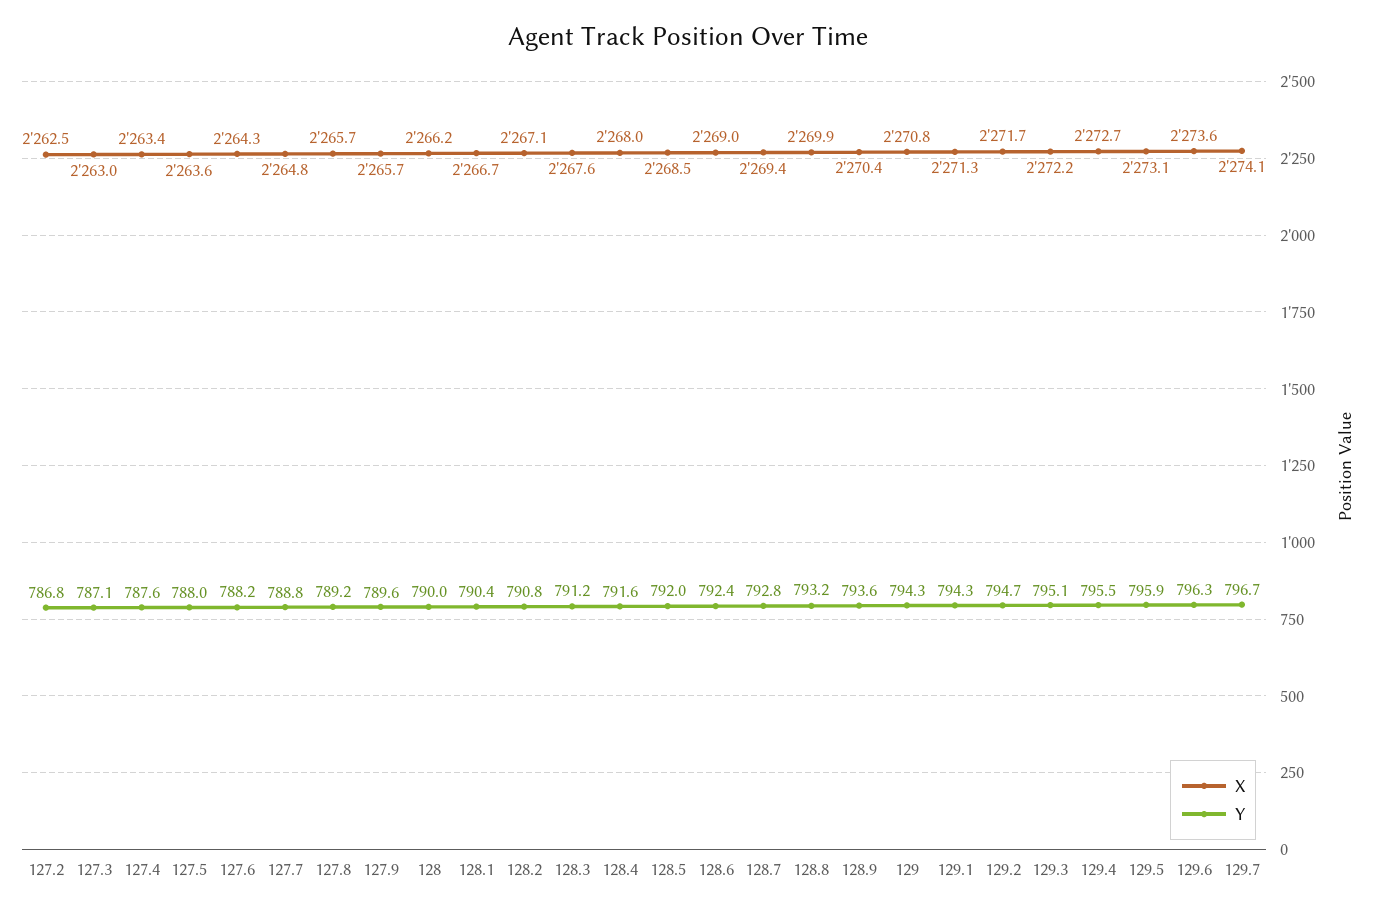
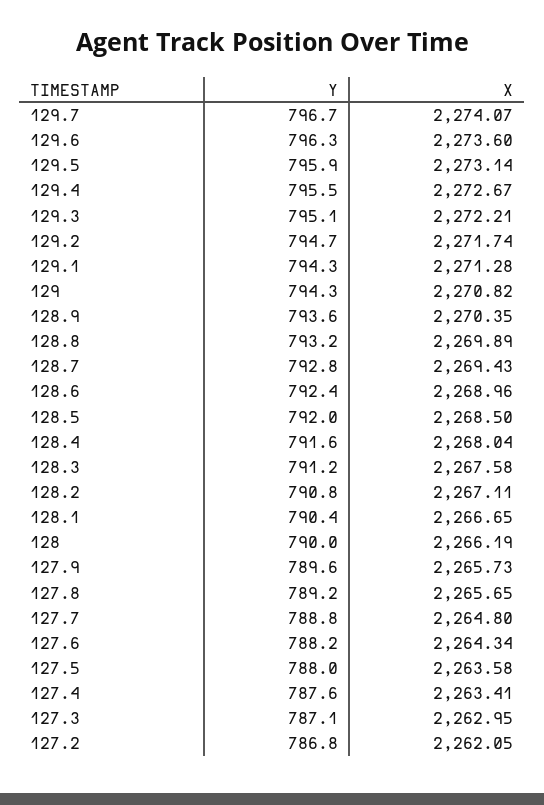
  {
    "X": {
-     "127.2": 2262.5,
+     "127.2": 2262.05,
      "127.3": 2262.95,
      "127.4": 2263.41,
      "127.5": 2263.58,
      "127.6": 2264.34,
      "127.7": 2264.8,
      "127.8": 2265.65,
      "127.9": 2265.73,
      "128": 2266.19,
      "128.1": 2266.65,
      "128.2": 2267.11,
      "128.3": 2267.58,
      "128.4": 2268.04,
      "128.5": 2268.5,
      "128.6": 2268.96,
      "128.7": 2269.43,
      "128.8": 2269.89,
      "128.9": 2270.35,
      "129": 2270.82,
      "129.1": 2271.28,
      "129.2": 2271.74,
      "129.3": 2272.21,
      "129.4": 2272.67,
      "129.5": 2273.14,
      "129.6": 2273.6,
      "129.7": 2274.07
    },
    "Y": {
      "127.2": 786.8,
      "127.3": 787.1,
      "127.4": 787.6,
      "127.5": 788,
      "127.6": 788.2,
      "127.7": 788.8,
      "127.8": 789.2,
      "127.9": 789.6,
      "128": 790,
      "128.1": 790.4,
      "128.2": 790.8,
      "128.3": 791.2,
      "128.4": 791.6,
      "128.5": 792,
      "128.6": 792.4,
      "128.7": 792.8,
      "128.8": 793.2,
      "128.9": 793.6,
      "129": 794.3,
      "129.1": 794.3,
      "129.2": 794.7,
      "129.3": 795.1,
      "129.4": 795.5,
      "129.5": 795.9,
      "129.6": 796.3,
      "129.7": 796.7
    }
  }

